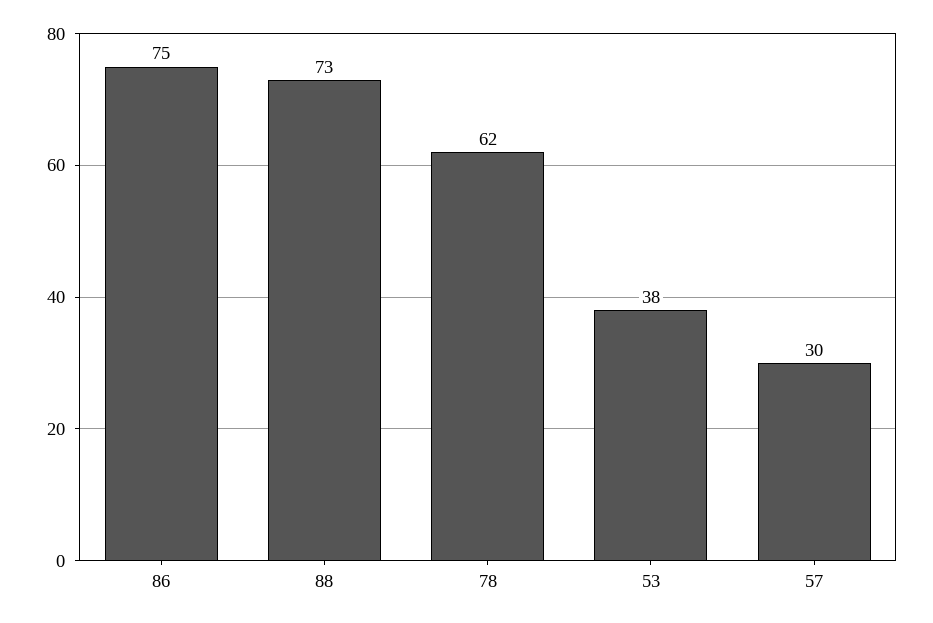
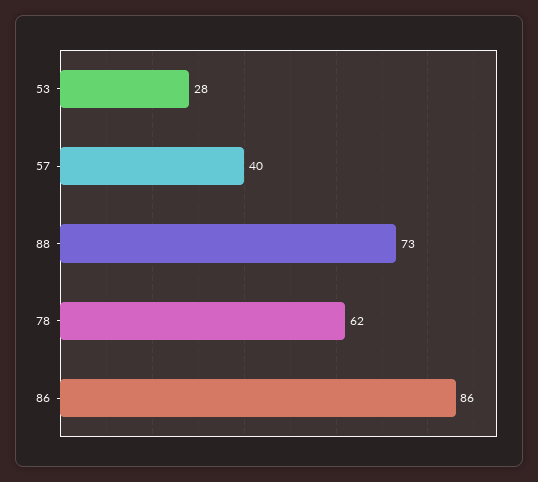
  {
-   "86": 75,
+   "86": 86,
    "88": 73,
    "78": 62,
-   "53": 38,
+   "53": 28,
-   "57": 30
+   "57": 40
  }

